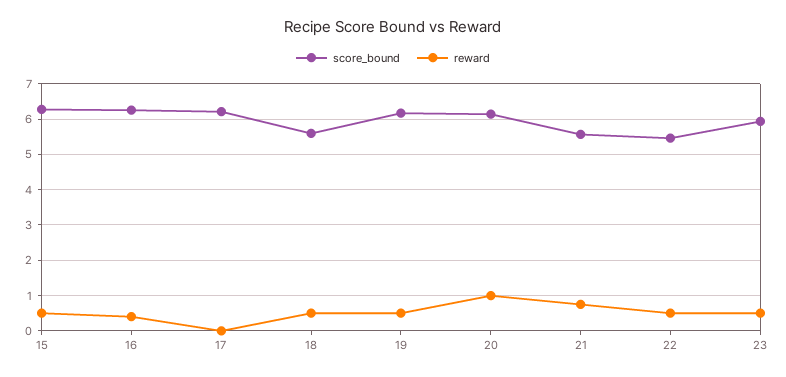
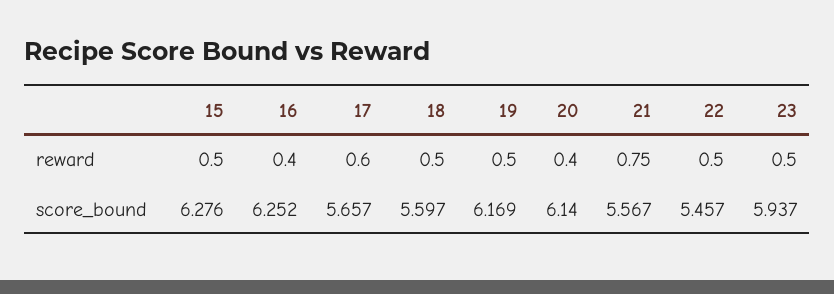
  {
    "score_bound": {
      "15": 6.276,
      "16": 6.252,
-     "17": 6.2,
+     "17": 5.657,
      "18": 5.597,
      "19": 6.169,
      "20": 6.14,
      "21": 5.567,
      "22": 5.457,
      "23": 5.937
    },
    "reward": {
      "15": 0.5,
      "16": 0.4,
-     "17": 0,
+     "17": 0.6,
      "18": 0.5,
      "19": 0.5,
-     "20": 1,
+     "20": 0.4,
      "21": 0.75,
      "22": 0.5,
      "23": 0.5
    }
  }

